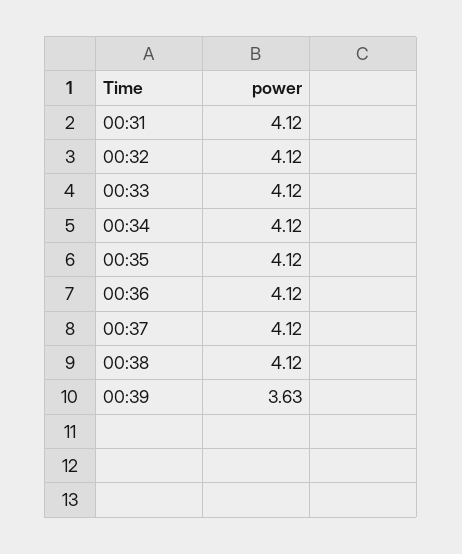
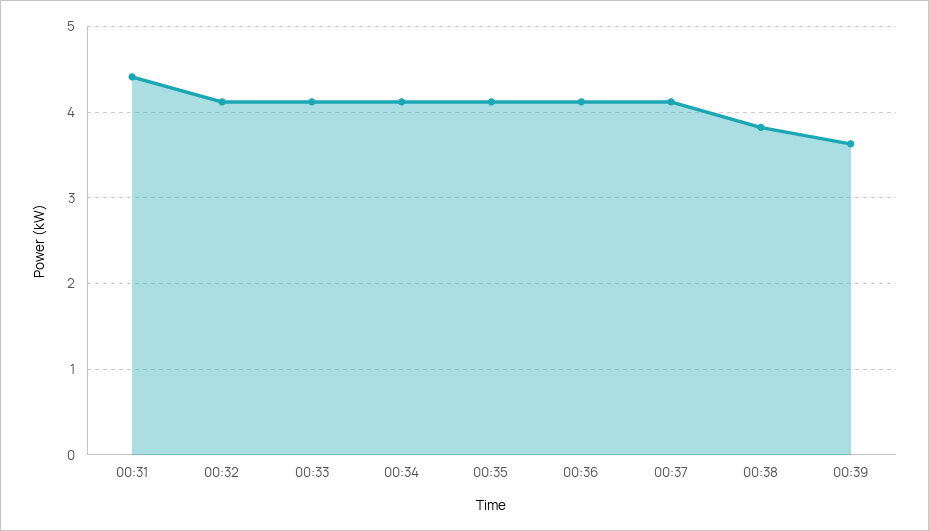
  {
-   "00:31": 4.12,
+   "00:31": 4.4,
    "00:32": 4.12,
    "00:33": 4.12,
    "00:34": 4.12,
    "00:35": 4.12,
    "00:36": 4.12,
    "00:37": 4.12,
-   "00:38": 4.12,
+   "00:38": 3.8,
    "00:39": 3.63
  }

